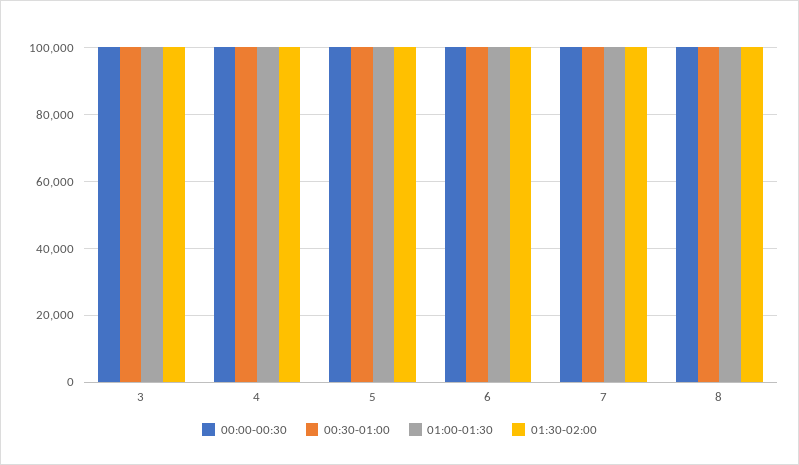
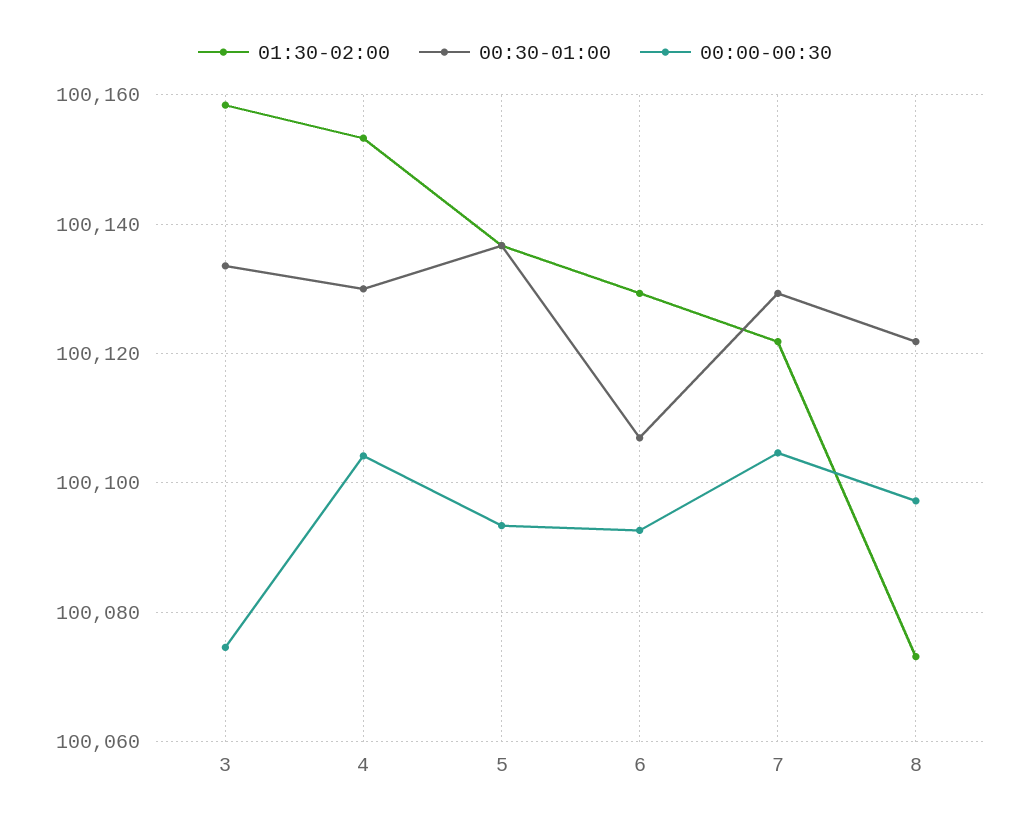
  {
    "00:00-00:30": {
      "3": 100074,
      "4": 100104,
      "5": 100094,
      "6": 100092,
      "7": 100104,
      "8": 100098
    },
    "00:30-01:00": {
      "3": 100134,
      "4": 100130,
      "5": 100136,
      "6": 100106,
      "7": 100130,
      "8": 100122
    },
-   "01:00-01:30": {
-     "3": 100000,
-     "4": 100000,
-     "5": 100000,
-     "6": 100000,
-     "7": 100000,
-     "8": 100000
-   },
    "01:30-02:00": {
      "3": 100158,
      "4": 100154,
      "5": 100136,
      "6": 100130,
      "7": 100122,
      "8": 100074
    }
  }

